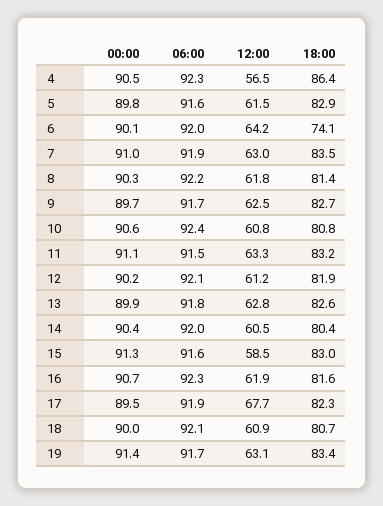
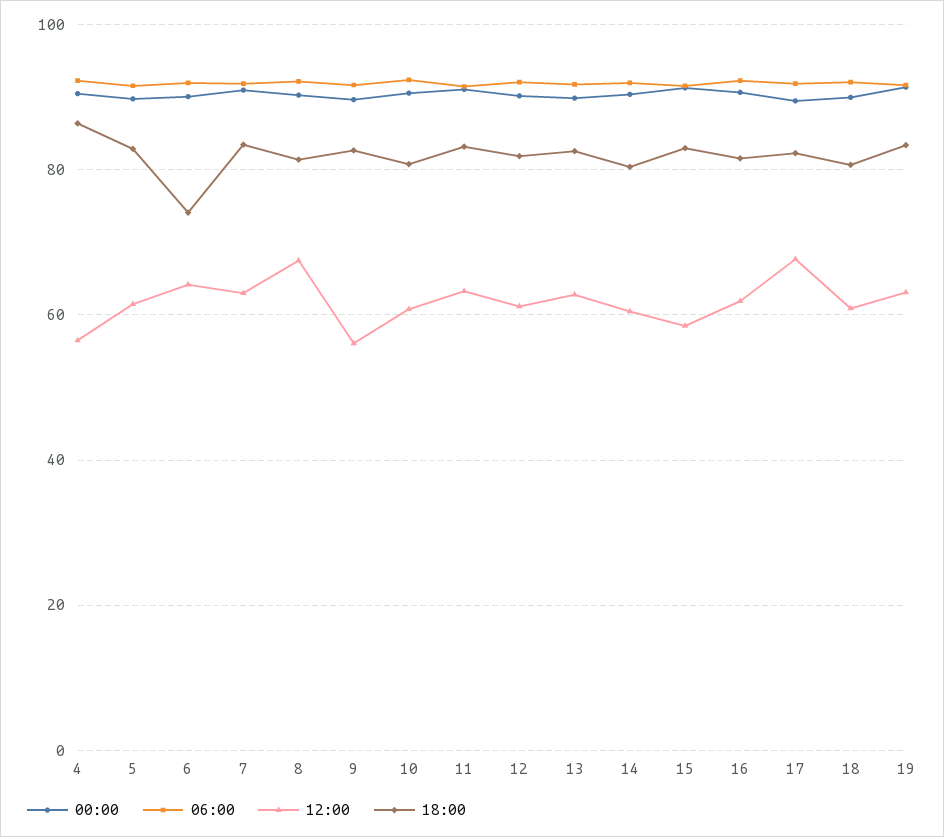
  {
    "00:00": {
      "4": 90.5,
      "5": 89.8,
      "6": 90.1,
      "7": 91,
      "8": 90.3,
      "9": 89.7,
      "10": 90.6,
      "11": 91.1,
      "12": 90.2,
      "13": 89.9,
      "14": 90.4,
      "15": 91.3,
      "16": 90.7,
      "17": 89.5,
      "18": 90,
      "19": 91.4
    },
    "06:00": {
      "4": 92.3,
      "5": 91.6,
      "6": 92,
      "7": 91.9,
      "8": 92.2,
      "9": 91.7,
      "10": 92.4,
      "11": 91.5,
      "12": 92.1,
      "13": 91.8,
      "14": 92,
      "15": 91.6,
      "16": 92.3,
      "17": 91.9,
      "18": 92.1,
      "19": 91.7
    },
    "12:00": {
      "4": 56.5,
      "5": 61.5,
      "6": 64.2,
      "7": 63,
-     "8": 61.8,
+     "8": 68,
-     "9": 62.5,
+     "9": 56,
      "10": 60.8,
      "11": 63.3,
      "12": 61.2,
      "13": 62.8,
      "14": 60.5,
      "15": 58.5,
      "16": 61.9,
      "17": 67.7,
      "18": 60.9,
      "19": 63.1
    },
    "18:00": {
      "4": 86.4,
      "5": 82.9,
      "6": 74.1,
      "7": 83.5,
      "8": 81.4,
      "9": 82.7,
      "10": 80.8,
      "11": 83.2,
      "12": 81.9,
      "13": 82.6,
      "14": 80.4,
      "15": 83,
      "16": 81.6,
      "17": 82.3,
      "18": 80.7,
      "19": 83.4
    }
  }

